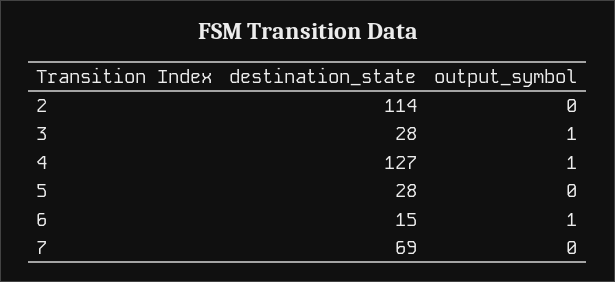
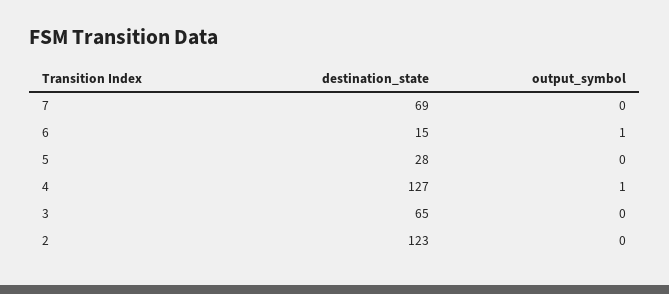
  {
    "destination_state": {
-     "2": 114,
+     "2": 123,
-     "3": 28,
+     "3": 65,
      "4": 127,
      "5": 28,
      "6": 15,
      "7": 69
    },
    "output_symbol": {
      "2": 0,
-     "3": 1,
+     "3": 0,
      "4": 1,
      "5": 0,
      "6": 1,
      "7": 0
    }
  }

